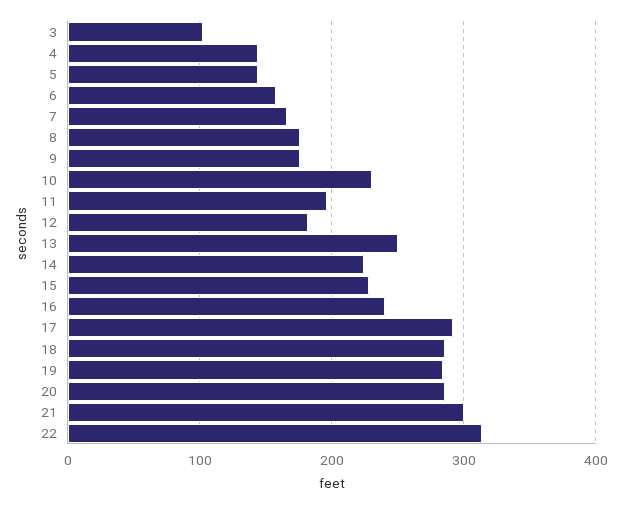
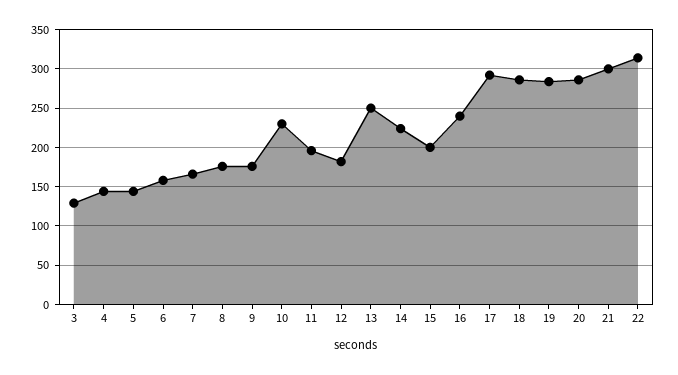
  {
-   "3": 100,
+   "3": 130,
    "4": 140,
    "5": 140,
    "6": 160,
    "7": 170,
    "8": 180,
    "9": 180,
    "10": 230,
    "11": 200,
    "12": 180,
    "13": 250,
    "14": 220,
-   "15": 230,
+   "15": 200,
    "16": 240,
    "17": 290,
    "18": 290,
    "19": 280,
    "20": 290,
    "21": 300,
    "22": 310
  }

